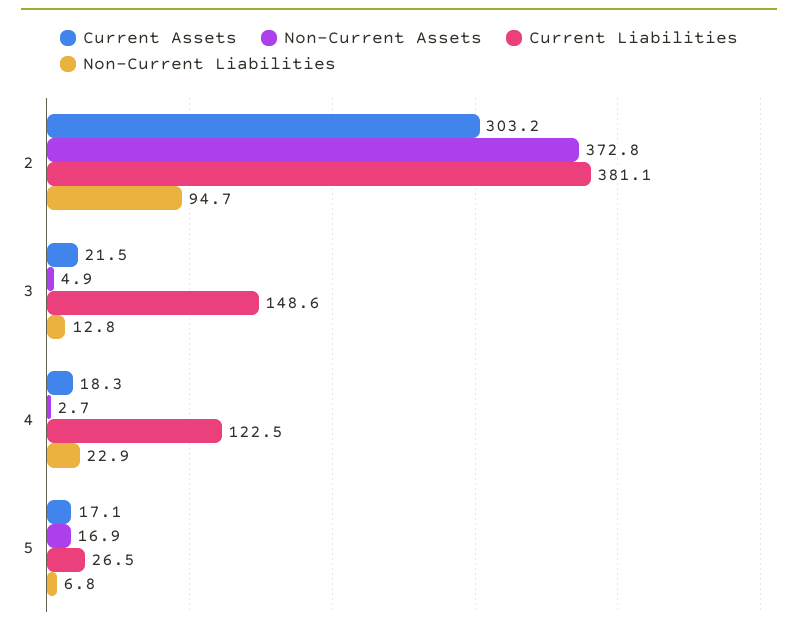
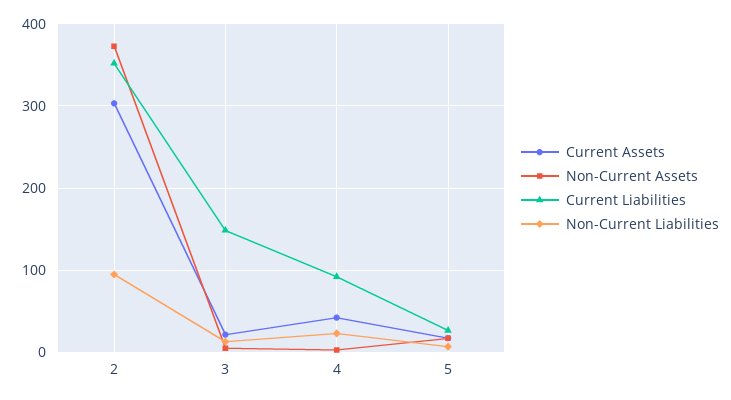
  {
    "Current Assets": {
      "2": 303.2,
      "3": 21.5,
-     "4": 18.3,
+     "4": 40,
      "5": 17.1
    },
    "Non-Current Assets": {
      "2": 372.8,
      "3": 4.9,
      "4": 2.7,
      "5": 16.9
    },
    "Current Liabilities": {
-     "2": 381.1,
+     "2": 350,
      "3": 148.6,
-     "4": 122.5,
+     "4": 90,
      "5": 26.5
    },
    "Non-Current Liabilities": {
      "2": 94.7,
      "3": 12.8,
      "4": 22.9,
      "5": 6.8
    }
  }

